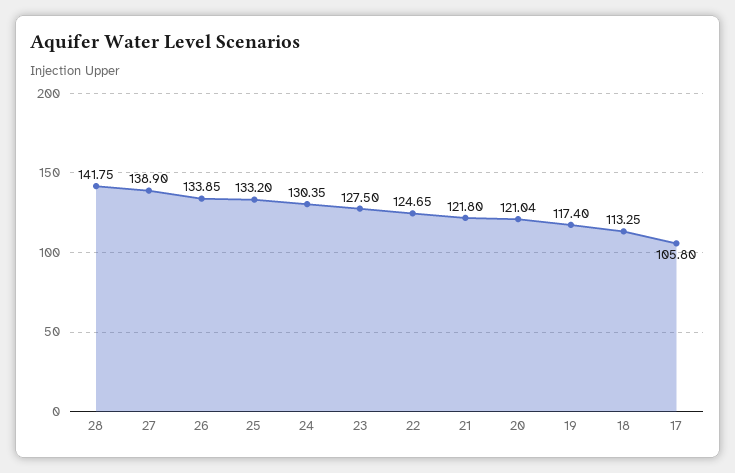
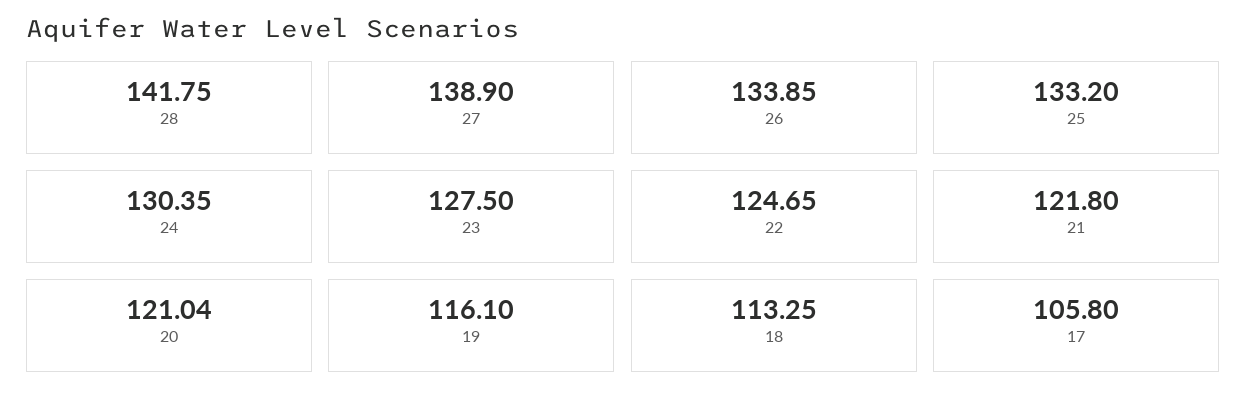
  {
    "28": 141.75,
    "27": 138.9,
    "26": 133.85,
    "25": 133.2,
    "24": 130.35,
    "23": 127.5,
    "22": 124.65,
    "21": 121.8,
    "20": 121.04,
-   "19": 117.4,
+   "19": 116.1,
    "18": 113.25,
    "17": 105.8
  }

